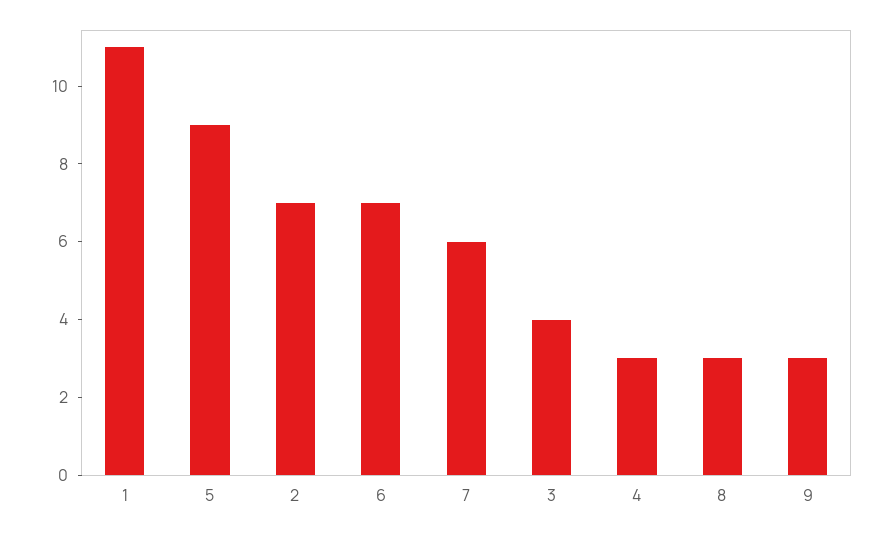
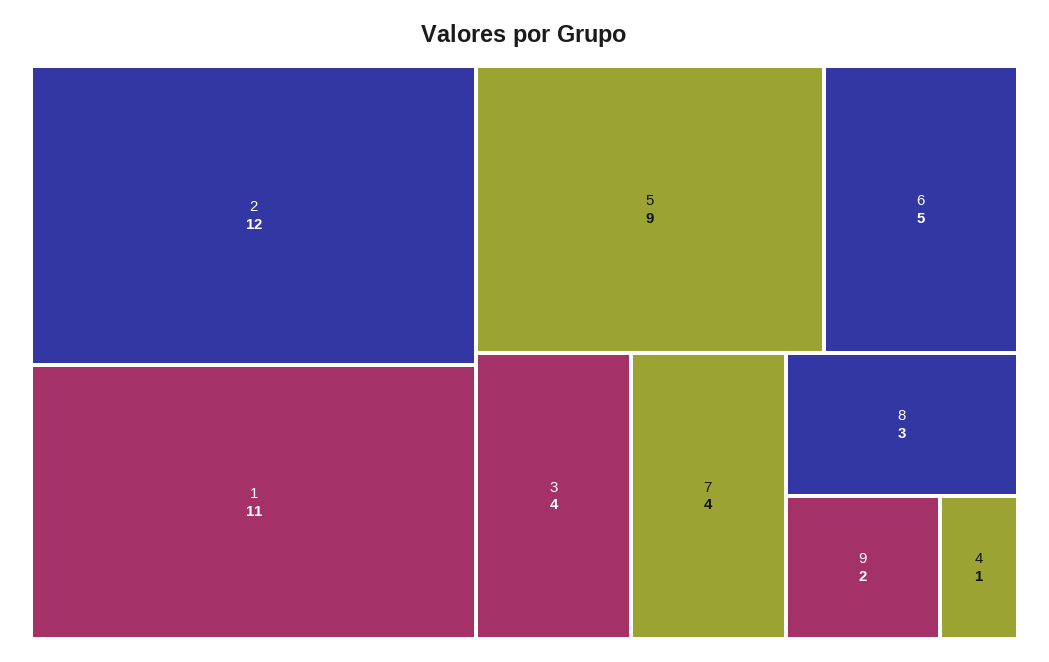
  {
    "1": 11,
    "5": 9,
-   "2": 7,
+   "2": 12,
-   "6": 7,
+   "6": 5,
-   "7": 6,
+   "7": 4,
    "3": 4,
-   "4": 3,
+   "4": 1,
    "8": 3,
-   "9": 3
+   "9": 2
  }

